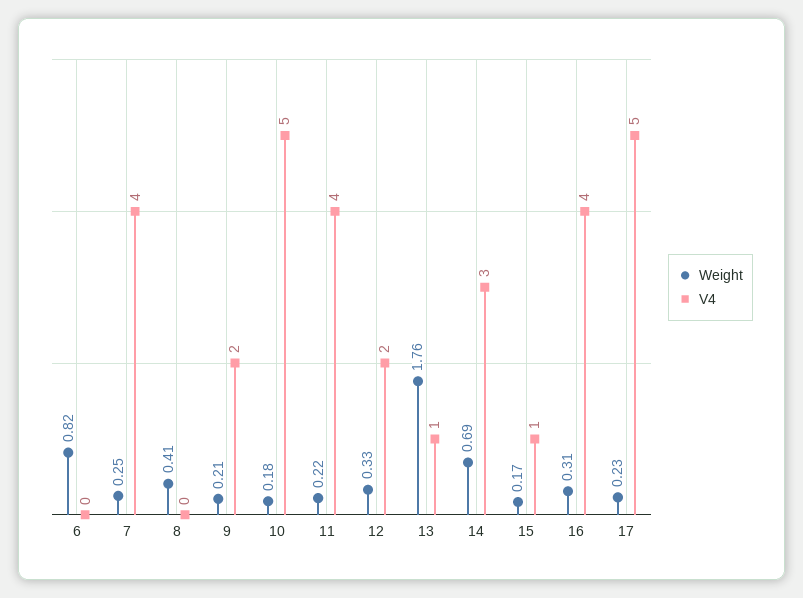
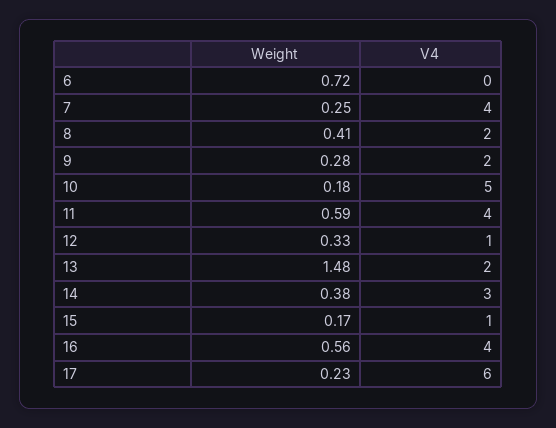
  {
    "Weight": {
-     "6": 0.82,
+     "6": 0.72,
      "7": 0.25,
      "8": 0.41,
-     "9": 0.21,
+     "9": 0.28,
      "10": 0.18,
-     "11": 0.22,
+     "11": 0.59,
      "12": 0.33,
-     "13": 1.76,
+     "13": 1.48,
-     "14": 0.69,
+     "14": 0.38,
      "15": 0.17,
-     "16": 0.31,
+     "16": 0.56,
      "17": 0.23
    },
    "V4": {
      "6": 0,
      "7": 4,
-     "8": 0,
+     "8": 2,
      "9": 2,
      "10": 5,
      "11": 4,
-     "12": 2,
+     "12": 1,
-     "13": 1,
+     "13": 2,
      "14": 3,
      "15": 1,
      "16": 4,
-     "17": 5
+     "17": 6
    }
  }

